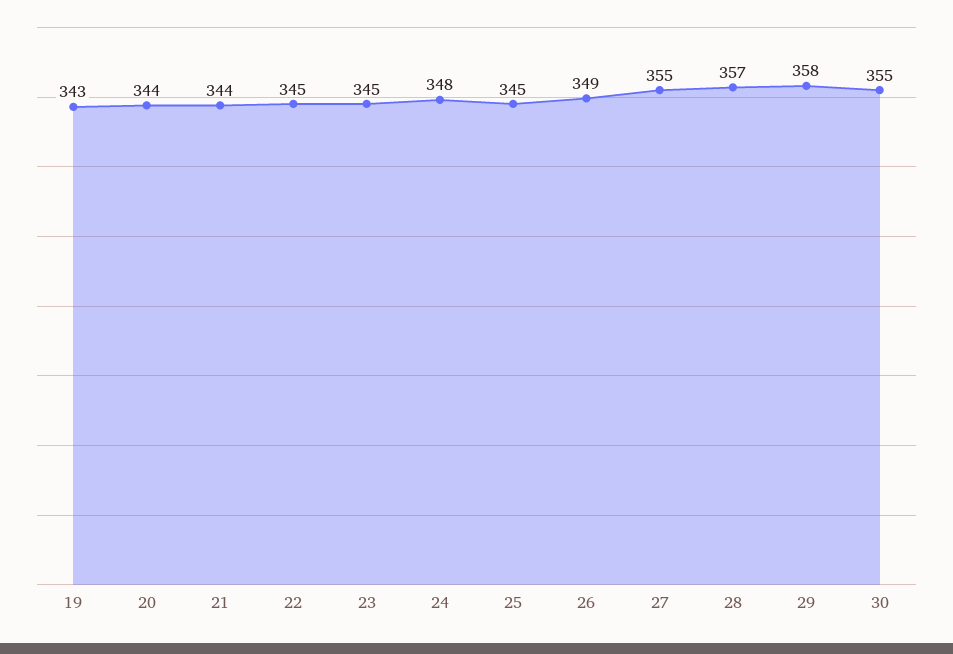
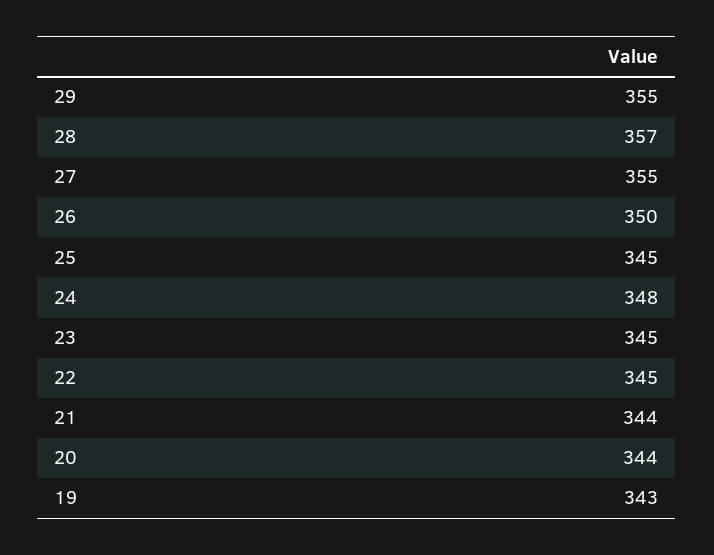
  {
    "19": 343,
    "20": 344,
    "21": 344,
    "22": 345,
    "23": 345,
    "24": 348,
    "25": 345,
-   "26": 349,
+   "26": 350,
    "27": 355,
    "28": 357,
-   "29": 358,
+   "29": 355
-   "30": 355
  }

